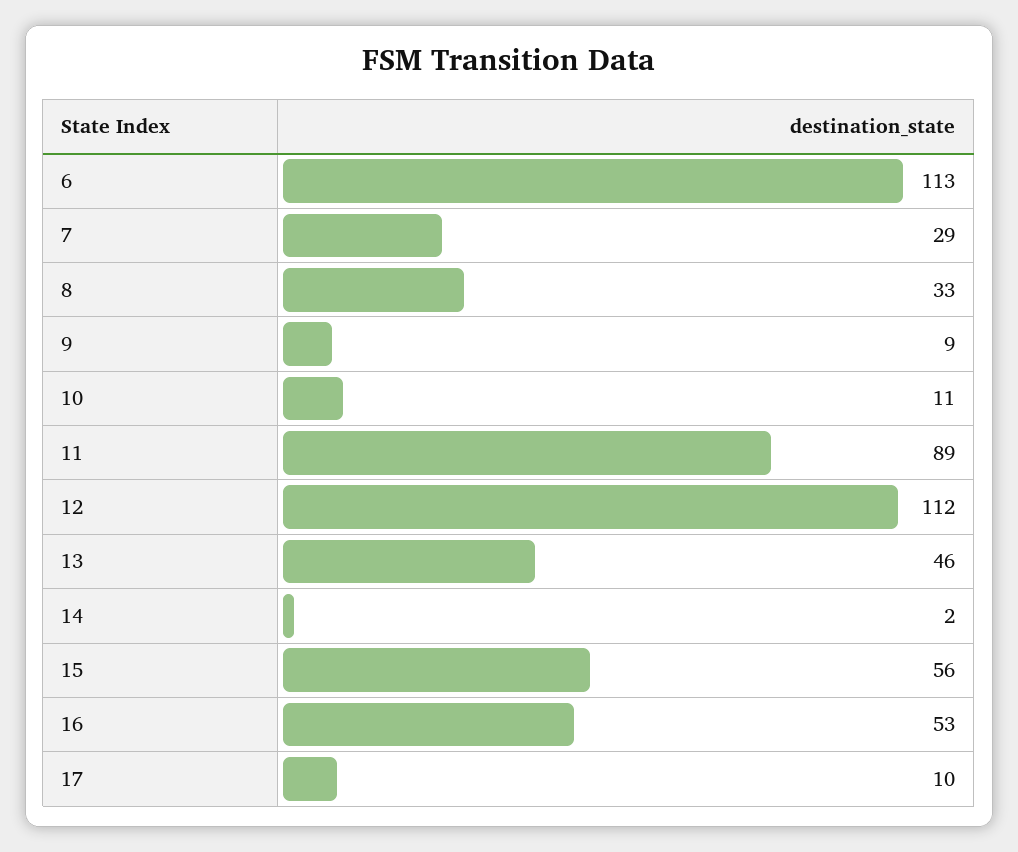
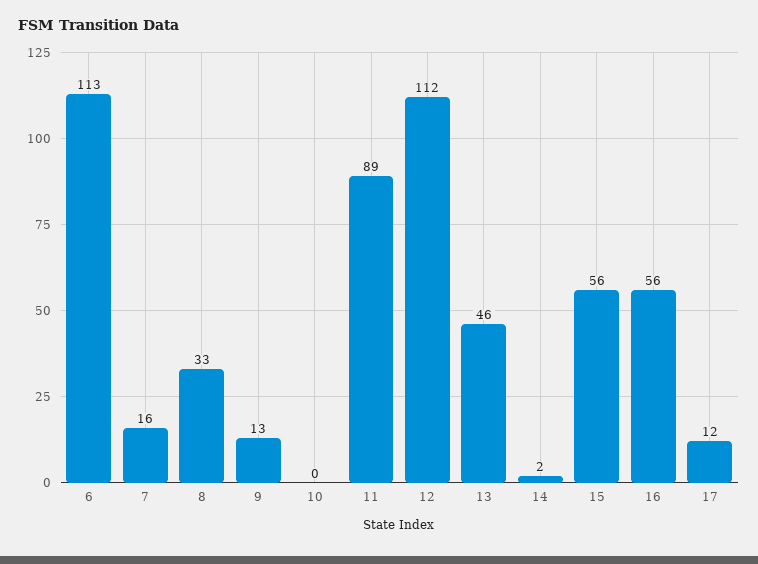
  {
    "6": 113,
-   "7": 29,
+   "7": 16,
    "8": 33,
-   "9": 9,
+   "9": 13,
-   "10": 11,
+   "10": 0,
    "11": 89,
    "12": 112,
    "13": 46,
    "14": 2,
    "15": 56,
-   "16": 53,
+   "16": 56,
-   "17": 10
+   "17": 12
  }

